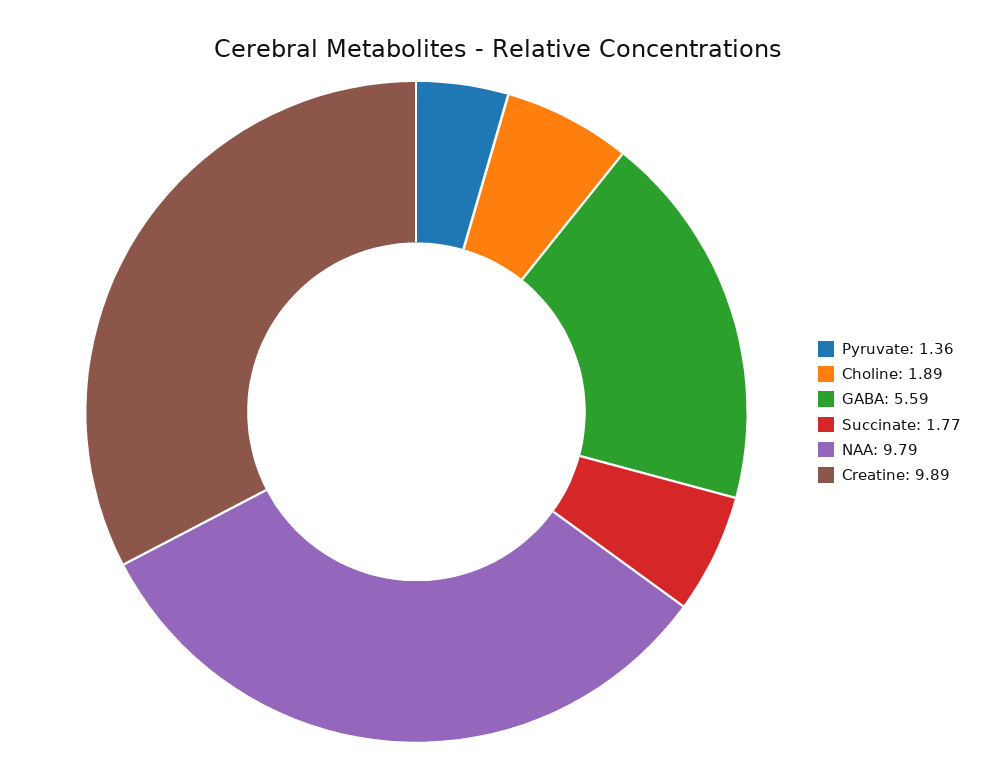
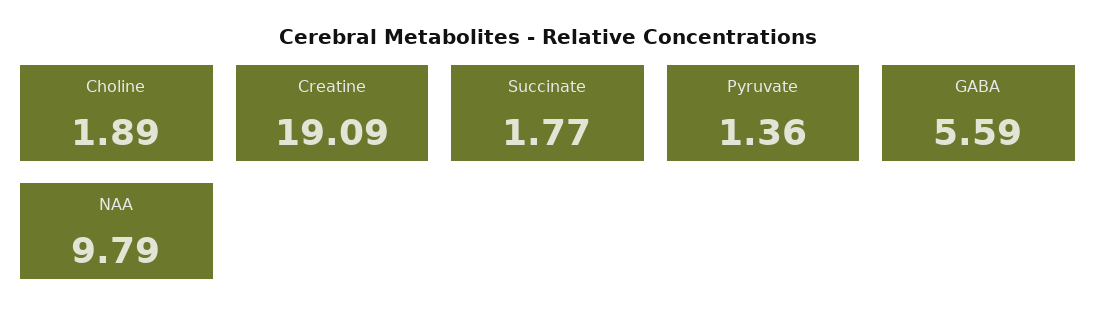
  {
    "Pyruvate": 1.36,
    "Choline": 1.89,
    "GABA": 5.59,
    "Succinate": 1.77,
    "NAA": 9.79,
-   "Creatine": 9.89
+   "Creatine": 19.09
  }

